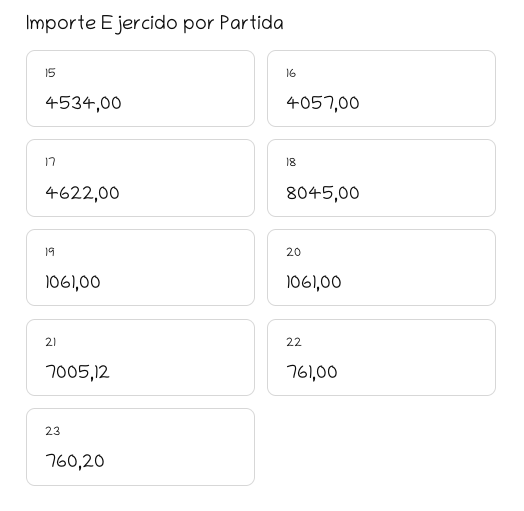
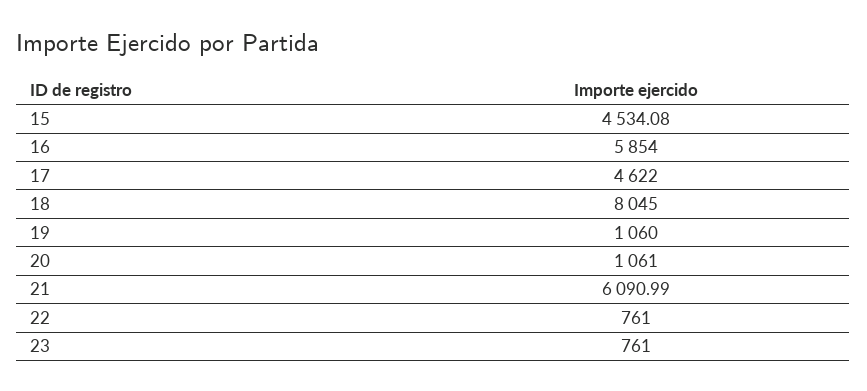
  {
-   "15": 4534,
+   "15": 4534.08,
-   "16": 4057,
+   "16": 5854,
    "17": 4622,
    "18": 8045,
-   "19": 1061,
+   "19": 1060,
    "20": 1061,
-   "21": 7005.12,
+   "21": 6090.99,
    "22": 761,
-   "23": 760.2
+   "23": 761
  }

